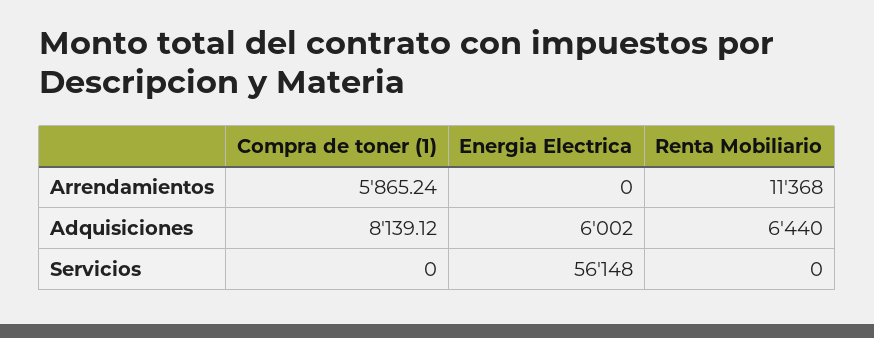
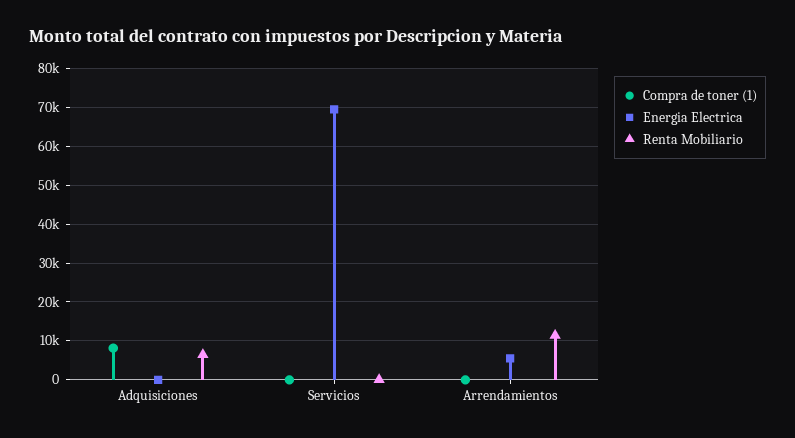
  {
    "Compra de toner (1)": {
-     "Arrendamientos": 5865.24,
+     "Arrendamientos": 0,
      "Adquisiciones": 8139.12,
      "Servicios": 0
    },
    "Energia Electrica": {
-     "Arrendamientos": 0,
+     "Arrendamientos": 6000,
-     "Adquisiciones": 6002,
+     "Adquisiciones": 0,
-     "Servicios": 56148
+     "Servicios": 70000
    },
    "Renta Mobiliario": {
      "Arrendamientos": 11368,
      "Adquisiciones": 6440,
      "Servicios": 0
    }
  }

